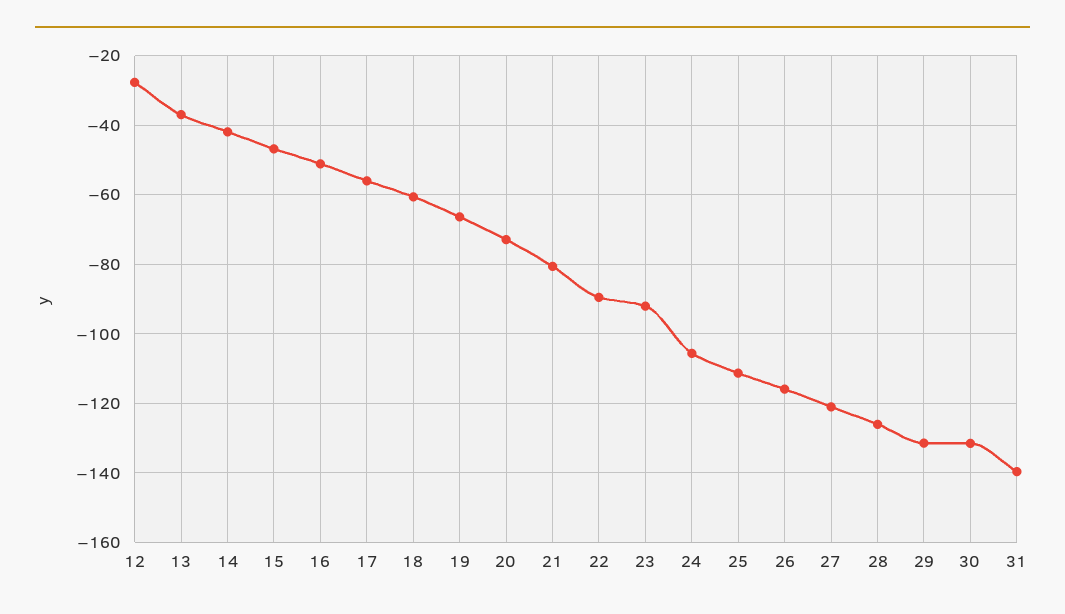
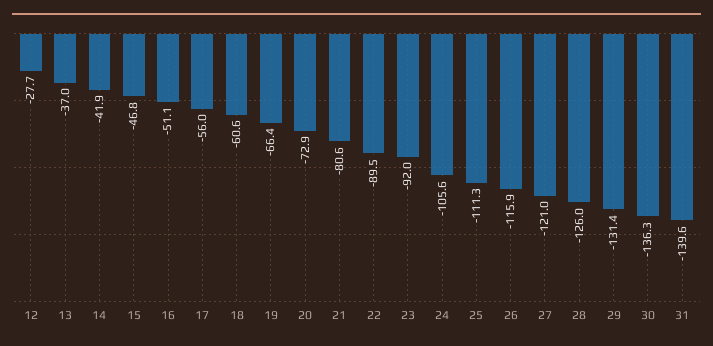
  {
    "12": -27.7,
    "13": -37,
    "14": -41.9,
    "15": -46.8,
    "16": -51.1,
    "17": -56,
    "18": -60.6,
    "19": -66.4,
    "20": -72.9,
    "21": -80.6,
    "22": -89.5,
    "23": -92,
    "24": -105.6,
    "25": -111.3,
    "26": -115.9,
    "27": -121,
    "28": -126,
    "29": -131.4,
-   "30": -132,
+   "30": -136.3,
    "31": -139.6
  }

